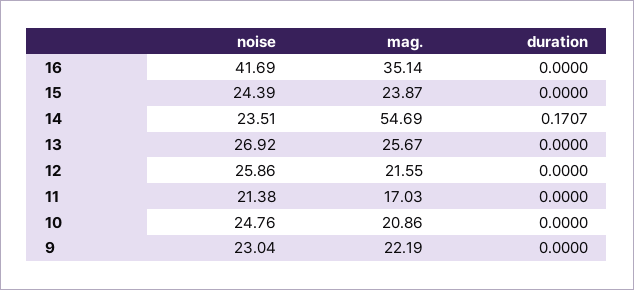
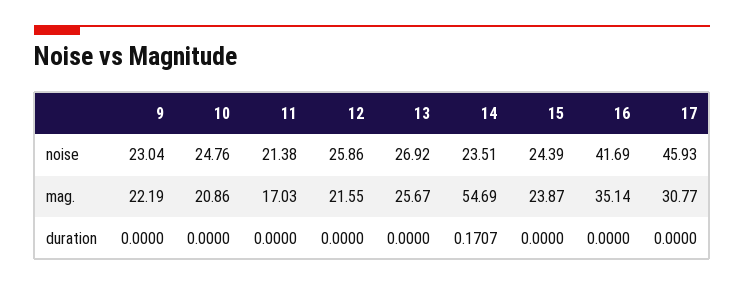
  {
    "noise": {
      "16": 41.69,
      "15": 24.39,
      "14": 23.51,
      "13": 26.92,
      "12": 25.86,
      "11": 21.38,
      "10": 24.76,
-     "9": 23.04
+     "9": 23.04,
+     "17": 45.93
    },
    "mag.": {
      "16": 35.14,
      "15": 23.87,
      "14": 54.69,
      "13": 25.67,
      "12": 21.55,
      "11": 17.03,
      "10": 20.86,
-     "9": 22.19
+     "9": 22.19,
+     "17": 30.77
    },
    "duration": {
      "16": 0,
      "15": 0,
      "14": 0.1707,
      "13": 0,
      "12": 0,
      "11": 0,
      "10": 0,
-     "9": 0
+     "9": 0,
+     "17": 0
    }
  }

